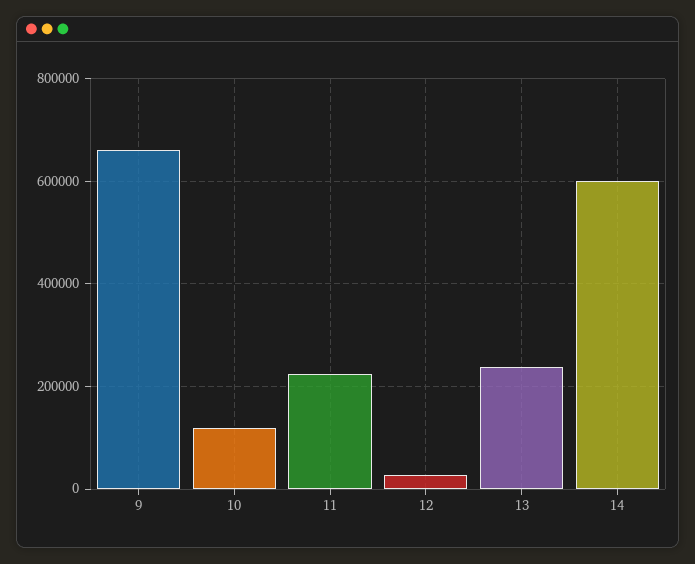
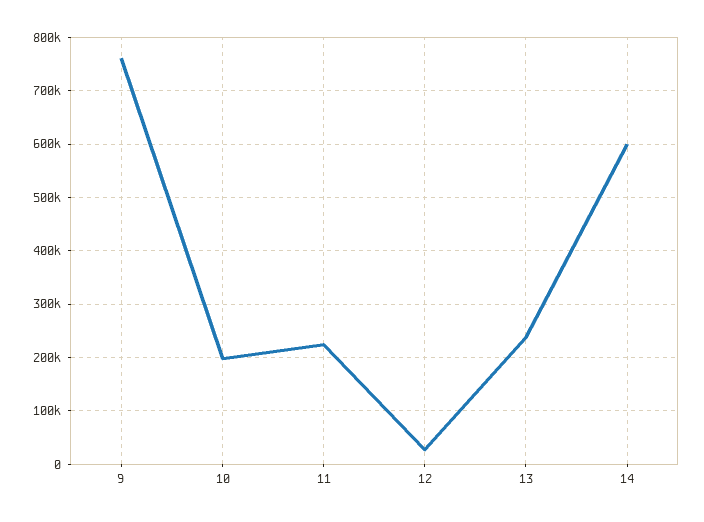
  {
-   "9": 660000,
+   "9": 760000,
-   "10": 120000,
+   "10": 200000,
    "11": 220000,
    "12": 20000,
    "13": 240000,
    "14": 600000
  }

